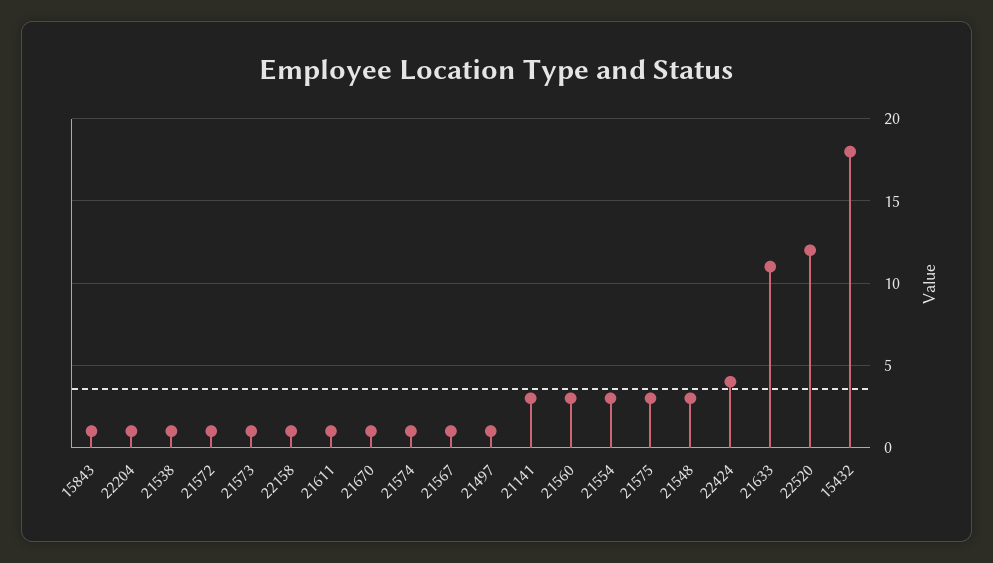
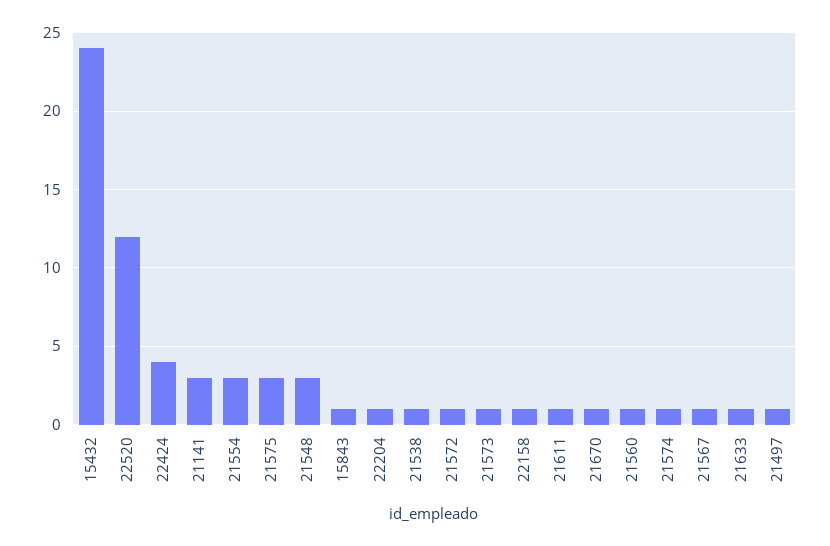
  {
    "15843": 1,
    "22204": 1,
    "21538": 1,
    "21572": 1,
    "21573": 1,
    "22158": 1,
    "21611": 1,
    "21670": 1,
    "21574": 1,
    "21567": 1,
    "21497": 1,
    "21141": 3,
-   "21560": 3,
+   "21560": 1,
    "21554": 3,
    "21575": 3,
    "21548": 3,
    "22424": 4,
-   "21633": 11,
+   "21633": 1,
    "22520": 12,
-   "15432": 18
+   "15432": 24
  }

